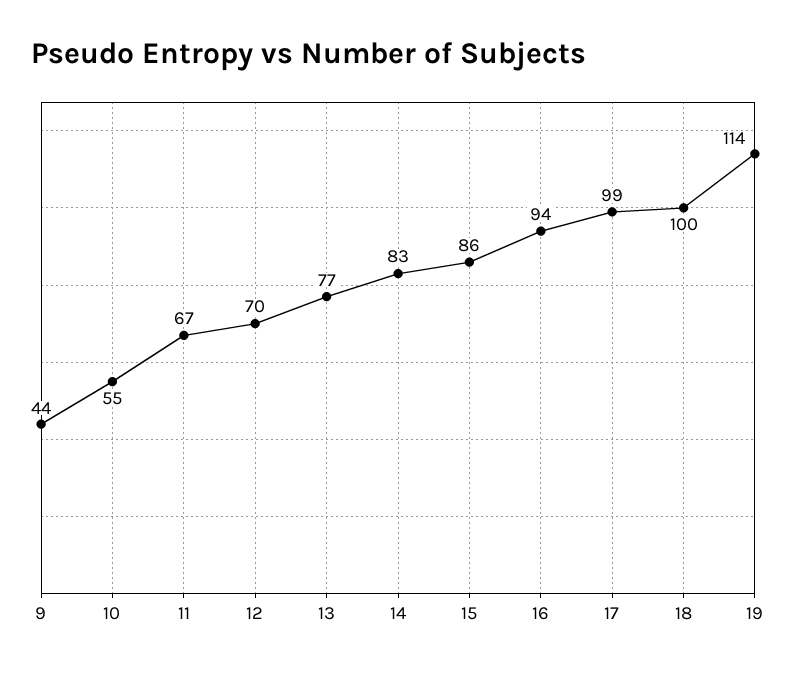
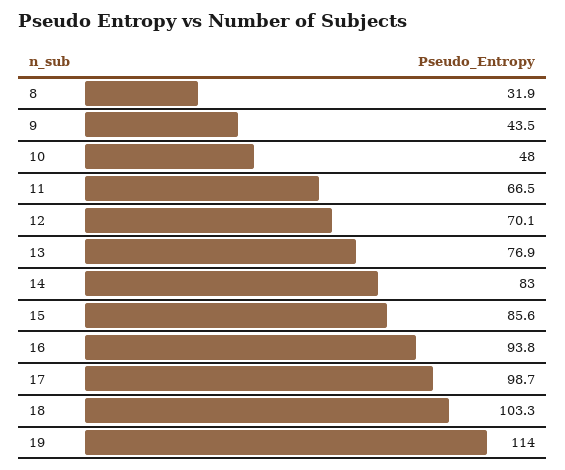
  {
    "9": 43.5,
-   "10": 55,
+   "10": 48,
    "11": 66.5,
    "12": 70.1,
    "13": 76.9,
    "14": 83,
    "15": 85.6,
    "16": 93.8,
    "17": 98.7,
-   "18": 100,
+   "18": 103.3,
-   "19": 114
+   "19": 114,
+   "8": 31.9
  }

